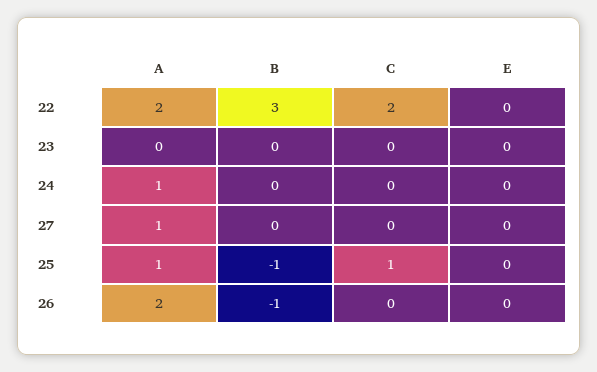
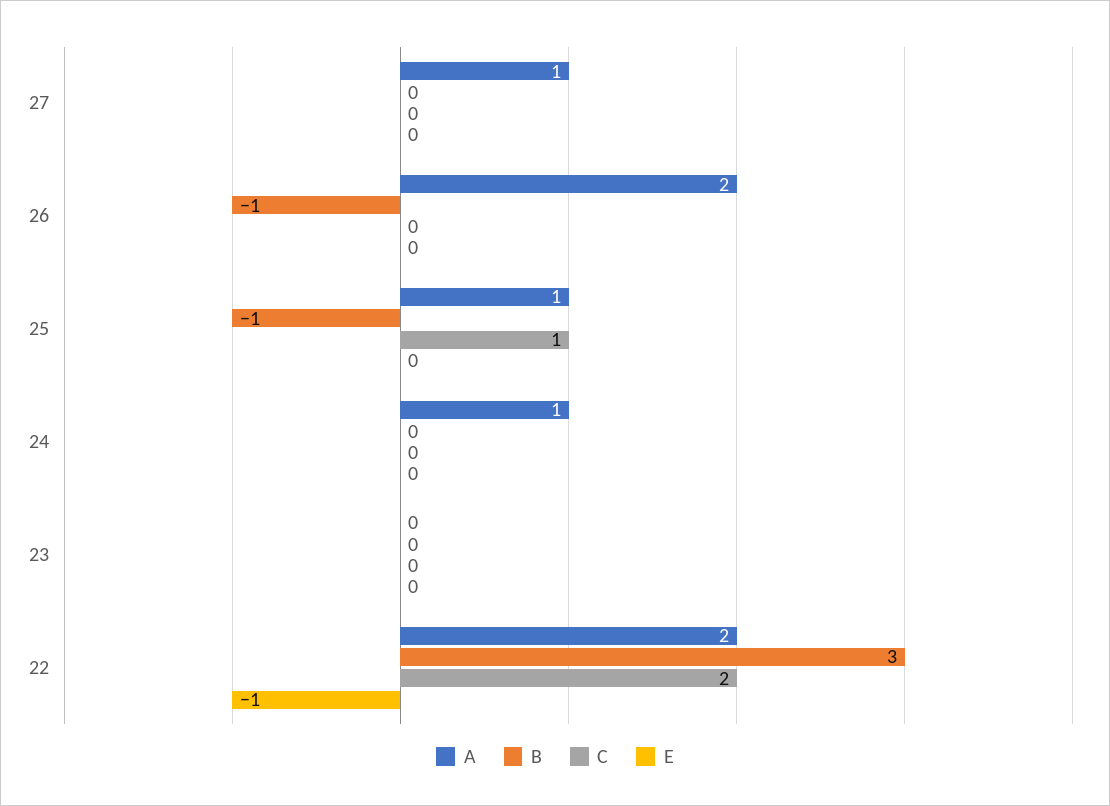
  {
    "A": {
      "22": 2,
      "23": 0,
      "24": 1,
      "27": 1,
      "25": 1,
      "26": 2
    },
    "B": {
      "22": 3,
      "23": 0,
      "24": 0,
      "27": 0,
      "25": -1,
      "26": -1
    },
    "C": {
      "22": 2,
      "23": 0,
      "24": 0,
      "27": 0,
      "25": 1,
      "26": 0
    },
    "E": {
-     "22": 0,
+     "22": -1,
      "23": 0,
      "24": 0,
      "27": 0,
      "25": 0,
      "26": 0
    }
  }

